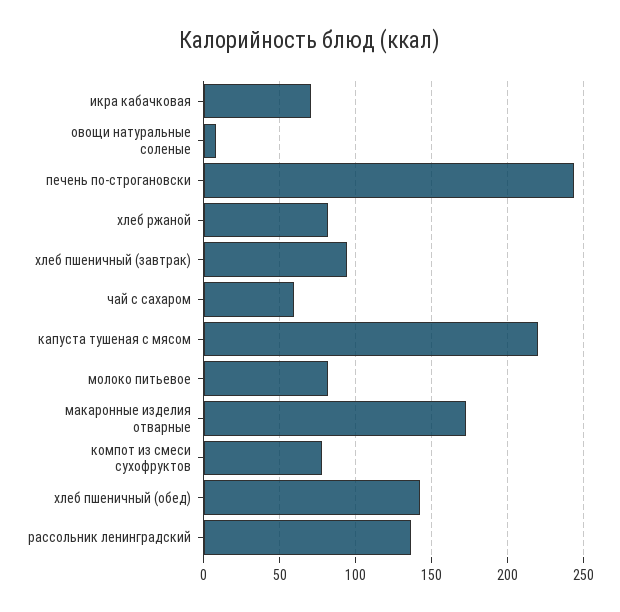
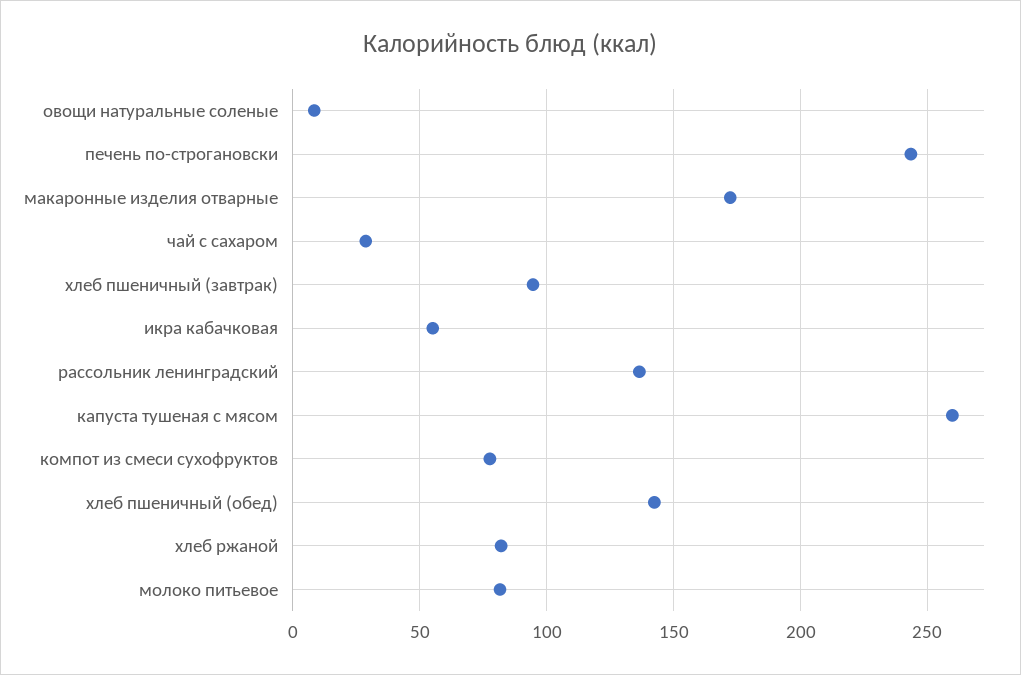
  {
-   "икра кабачковая": 70,
+   "икра кабачковая": 55,
    "овощи натуральные соленые": 10,
    "печень по-строгановски": 245,
    "хлеб ржаной": 80,
    "хлеб пшеничный (завтрак)": 95,
-   "чай с сахаром": 60,
+   "чай с сахаром": 30,
-   "капуста тушеная с мясом": 220,
+   "капуста тушеная с мясом": 260,
    "молоко питьевое": 80,
    "макаронные изделия отварные": 170,
    "компот из смеси сухофруктов": 80,
    "хлеб пшеничный (обед)": 140,
    "рассольник ленинградский": 135
  }

